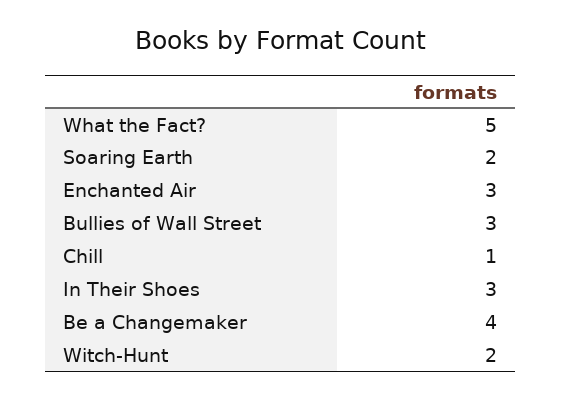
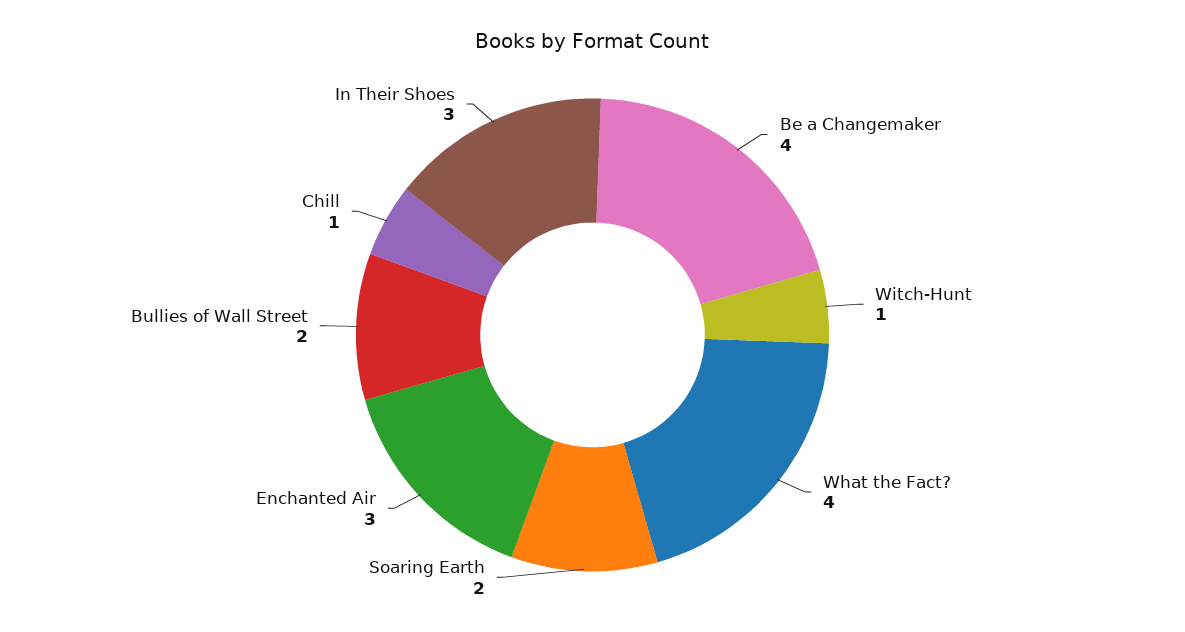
  {
-   "What the Fact?": 5,
+   "What the Fact?": 4,
    "Soaring Earth": 2,
    "Enchanted Air": 3,
-   "Bullies of Wall Street": 3,
+   "Bullies of Wall Street": 2,
    "Chill": 1,
    "In Their Shoes": 3,
    "Be a Changemaker": 4,
-   "Witch-Hunt": 2
+   "Witch-Hunt": 1
  }

